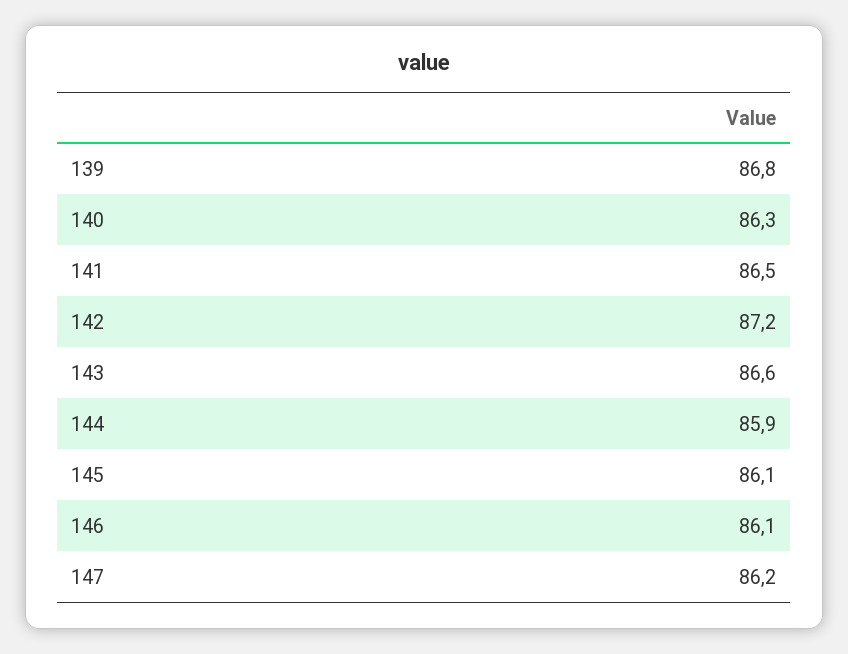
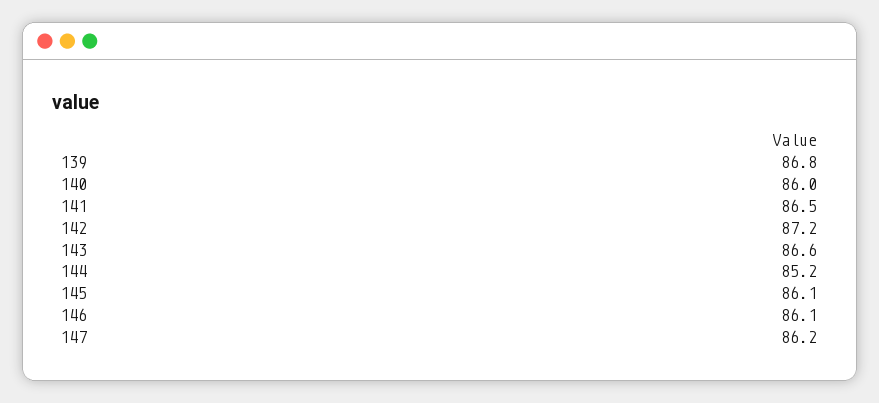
  {
    "139": 86.8,
-   "140": 86.3,
+   "140": 86,
    "141": 86.5,
    "142": 87.2,
    "143": 86.6,
-   "144": 85.9,
+   "144": 85.2,
    "145": 86.1,
    "146": 86.1,
    "147": 86.2
  }

